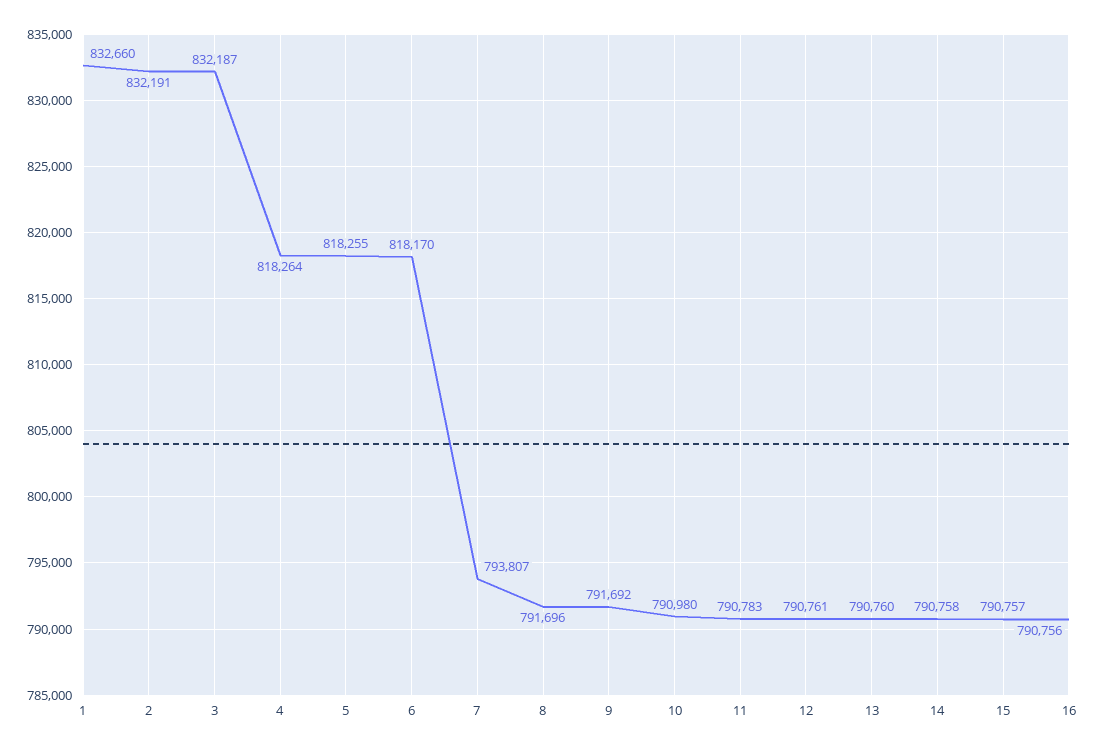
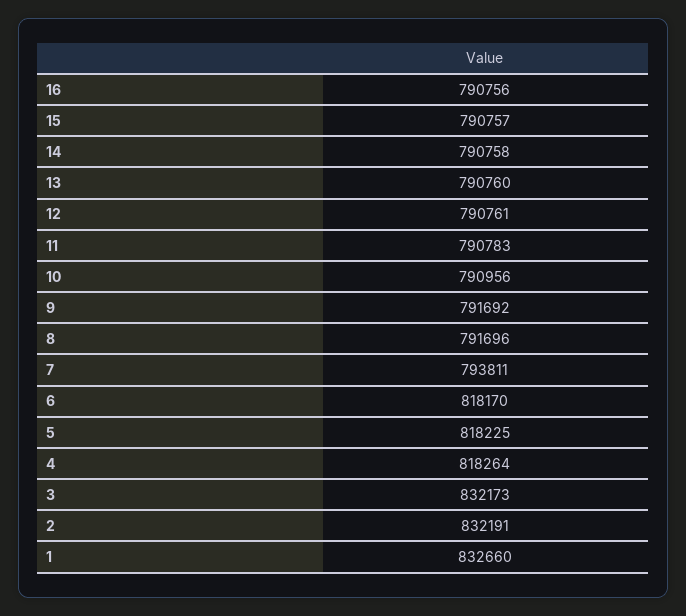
  {
    "1": 832660,
    "2": 832191,
-   "3": 832187,
+   "3": 832173,
    "4": 818264,
-   "5": 818255,
+   "5": 818225,
    "6": 818170,
-   "7": 793807,
+   "7": 793811,
    "8": 791696,
    "9": 791692,
-   "10": 790980,
+   "10": 790956,
    "11": 790783,
    "12": 790761,
    "13": 790760,
    "14": 790758,
    "15": 790757,
    "16": 790756
  }

